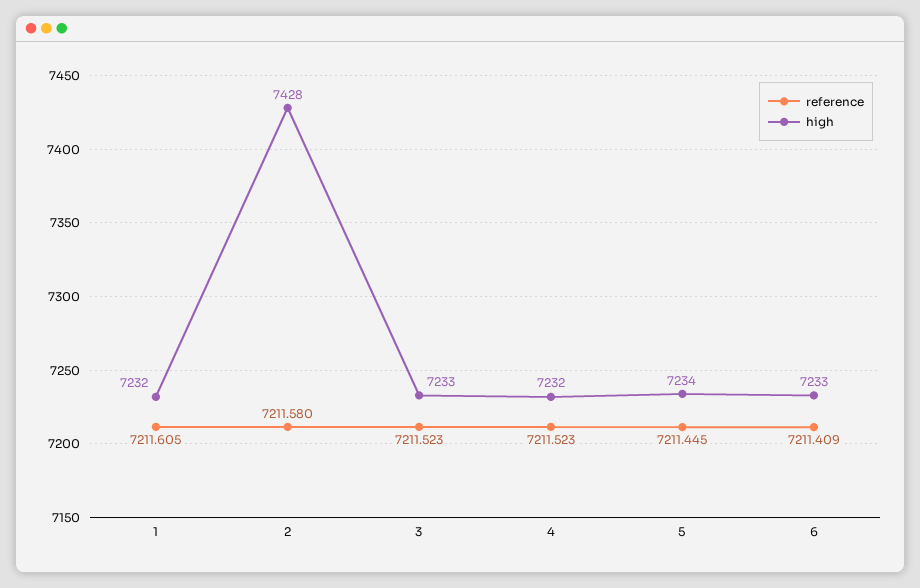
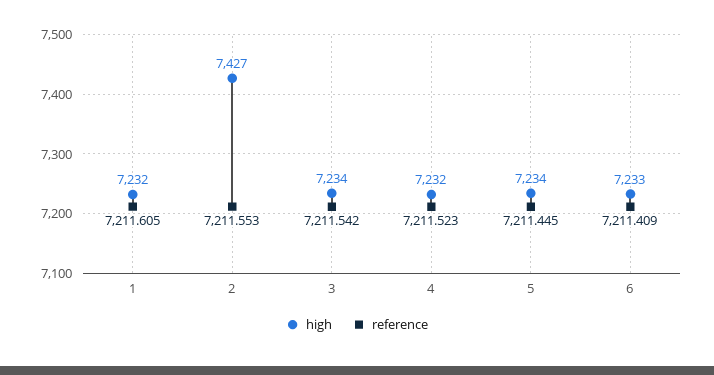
  {
    "reference": {
      "1": 7211.605,
-     "2": 7211.58,
+     "2": 7211.553,
-     "3": 7211.523,
+     "3": 7211.542,
      "4": 7211.523,
      "5": 7211.445,
      "6": 7211.409
    },
    "high": {
      "1": 7232,
-     "2": 7428,
+     "2": 7427,
-     "3": 7233,
+     "3": 7234,
      "4": 7232,
      "5": 7234,
      "6": 7233
    }
  }

